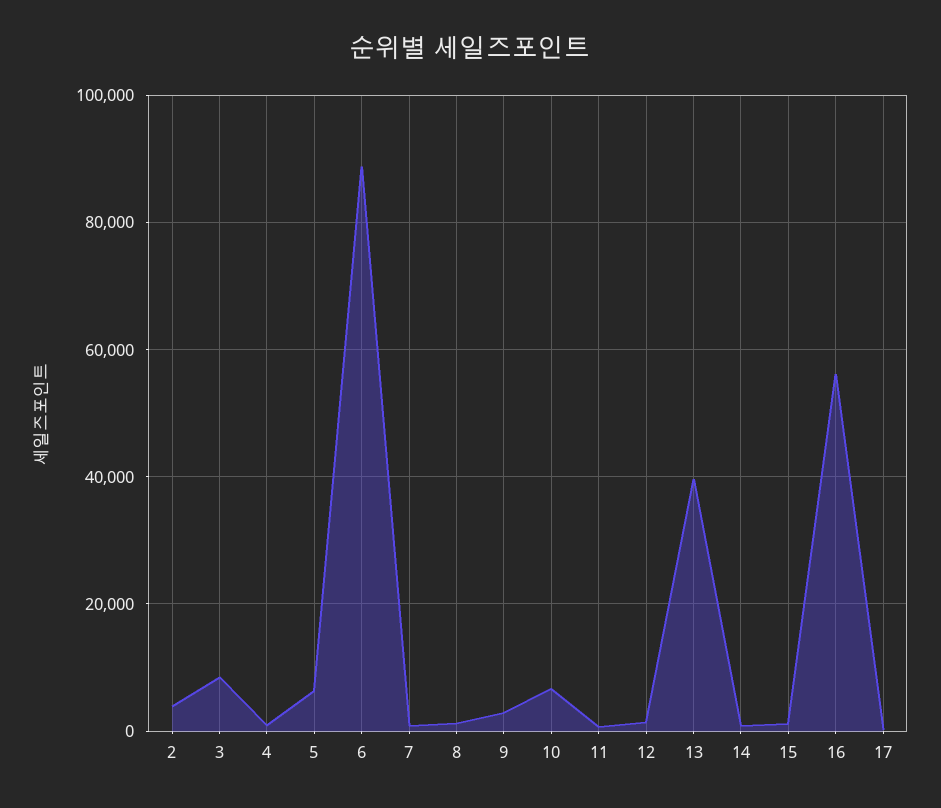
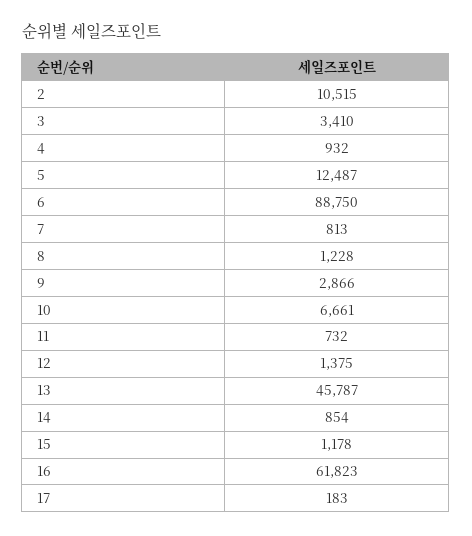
  {
-   "2": 4000,
+   "2": 10515,
-   "3": 8000,
+   "3": 3410,
    "4": 932,
-   "5": 6000,
+   "5": 12487,
    "6": 88750,
    "7": 813,
    "8": 1228,
    "9": 2866,
    "10": 6661,
    "11": 732,
    "12": 1375,
-   "13": 40000,
+   "13": 45787,
    "14": 854,
    "15": 1178,
-   "16": 56000,
+   "16": 61823,
    "17": 183
  }

